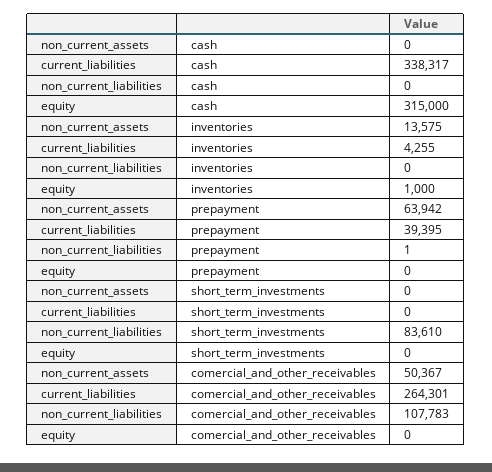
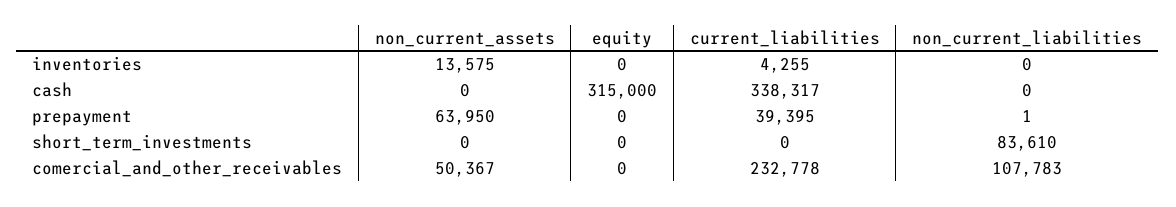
  {
    "non_current_assets": {
      "cash": 0,
      "inventories": 13575,
-     "prepayment": 63942,
+     "prepayment": 63950,
      "short_term_investments": 0,
      "comercial_and_other_receivables": 50367
    },
    "current_liabilities": {
      "cash": 338317,
      "inventories": 4255,
      "prepayment": 39395,
      "short_term_investments": 0,
-     "comercial_and_other_receivables": 264301
+     "comercial_and_other_receivables": 232778
    },
    "non_current_liabilities": {
      "cash": 0,
      "inventories": 0,
      "prepayment": 1,
      "short_term_investments": 83610,
      "comercial_and_other_receivables": 107783
    },
    "equity": {
      "cash": 315000,
-     "inventories": 1000,
+     "inventories": 0,
      "prepayment": 0,
      "short_term_investments": 0,
      "comercial_and_other_receivables": 0
    }
  }

